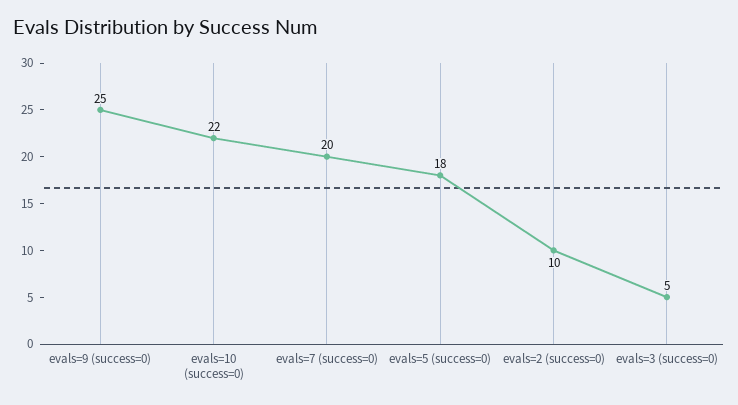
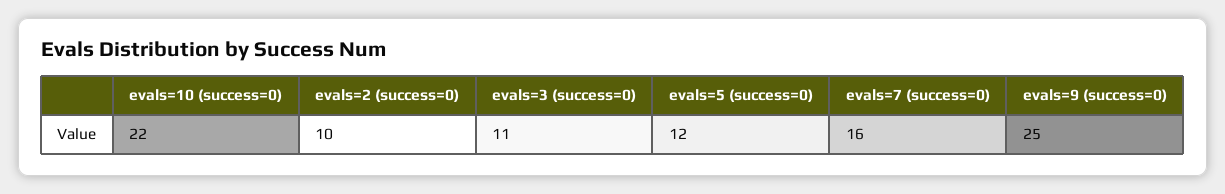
  {
    "evals=9 (success=0)": 25,
    "evals=10 (success=0)": 22,
-   "evals=7 (success=0)": 20,
+   "evals=7 (success=0)": 16,
-   "evals=5 (success=0)": 18,
+   "evals=5 (success=0)": 12,
    "evals=2 (success=0)": 10,
-   "evals=3 (success=0)": 5
+   "evals=3 (success=0)": 11
  }

